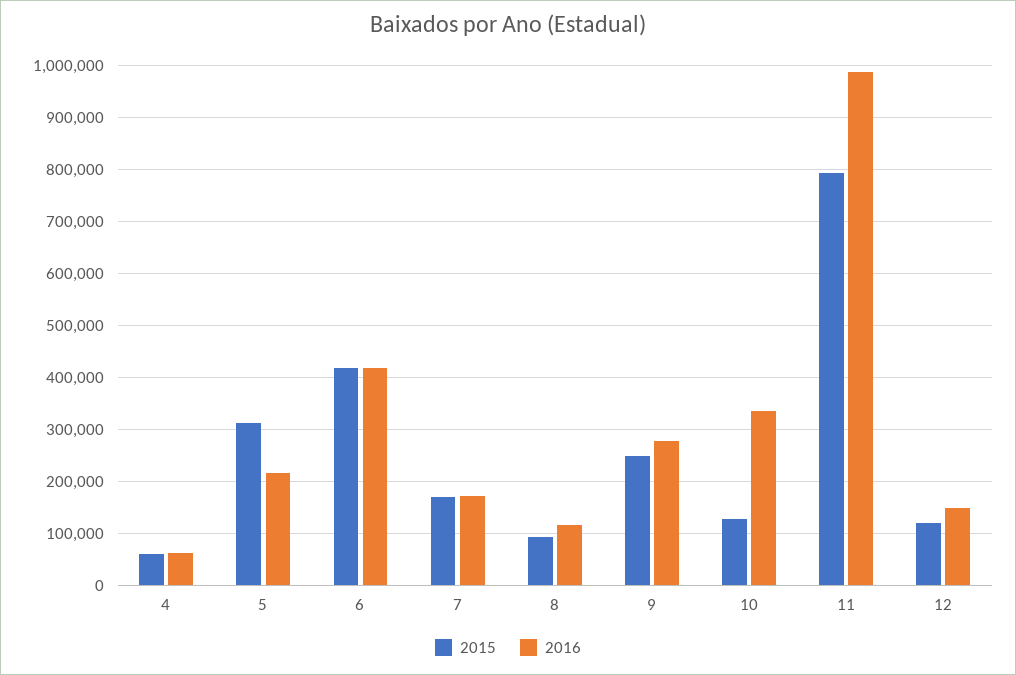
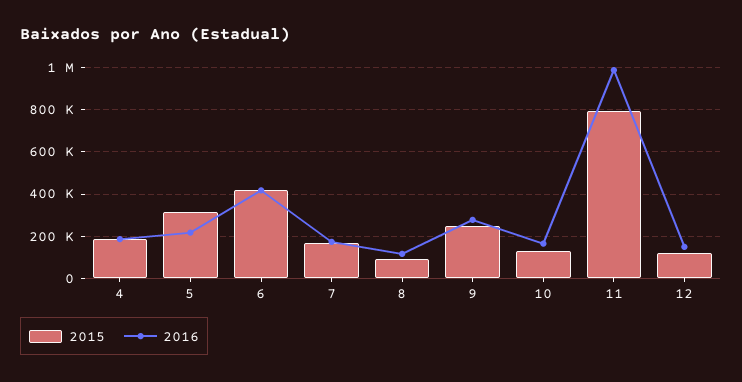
  {
    "2015": {
-     "4": 60000,
+     "4": 200000,
      "5": 320000,
      "6": 420000,
      "7": 160000,
      "8": 100000,
      "9": 240000,
      "10": 120000,
      "11": 800000,
      "12": 120000
    },
    "2016": {
-     "4": 60000,
+     "4": 200000,
      "5": 220000,
      "6": 420000,
      "7": 180000,
      "8": 120000,
      "9": 280000,
-     "10": 340000,
+     "10": 150000,
      "11": 980000,
      "12": 140000
    }
  }

